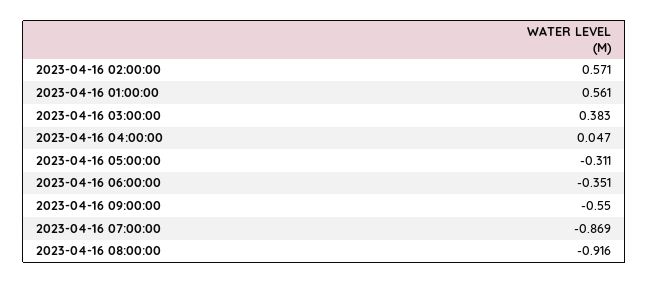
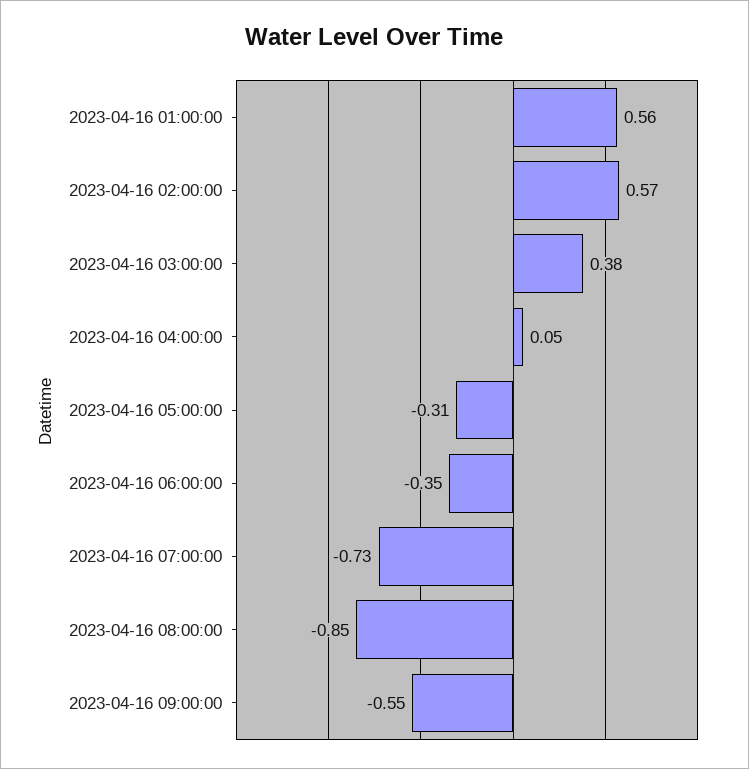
  {
    "2023-04-16 02:00:00": 0.571,
    "2023-04-16 01:00:00": 0.561,
    "2023-04-16 03:00:00": 0.383,
    "2023-04-16 04:00:00": 0.047,
    "2023-04-16 05:00:00": -0.311,
    "2023-04-16 06:00:00": -0.351,
    "2023-04-16 09:00:00": -0.55,
-   "2023-04-16 07:00:00": -0.869,
+   "2023-04-16 07:00:00": -0.73,
-   "2023-04-16 08:00:00": -0.916
+   "2023-04-16 08:00:00": -0.85
  }

